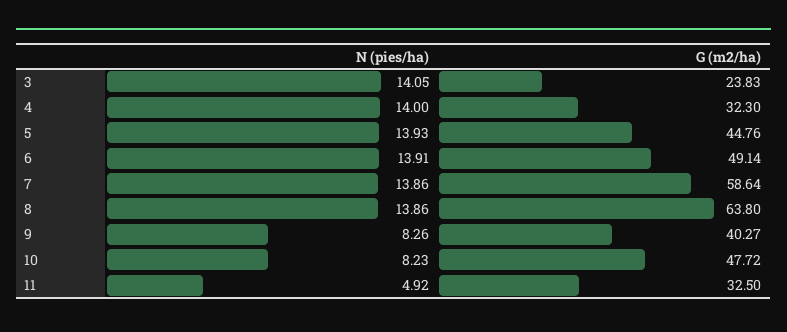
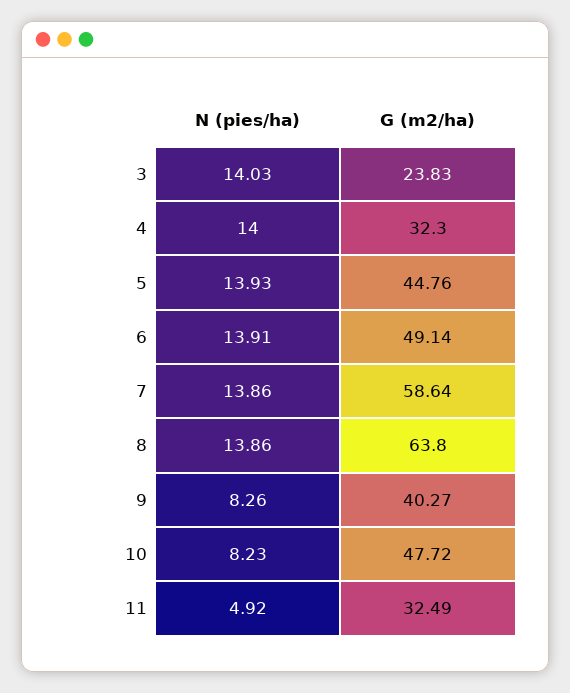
  {
    "N (pies/ha)": {
-     "3": 14.05,
+     "3": 14.03,
      "4": 14,
      "5": 13.93,
      "6": 13.91,
      "7": 13.86,
      "8": 13.86,
      "9": 8.26,
      "10": 8.23,
      "11": 4.92
    },
    "G (m2/ha)": {
      "3": 23.83,
      "4": 32.3,
      "5": 44.76,
      "6": 49.14,
      "7": 58.64,
      "8": 63.8,
      "9": 40.27,
      "10": 47.72,
-     "11": 32.5
+     "11": 32.49
    }
  }

